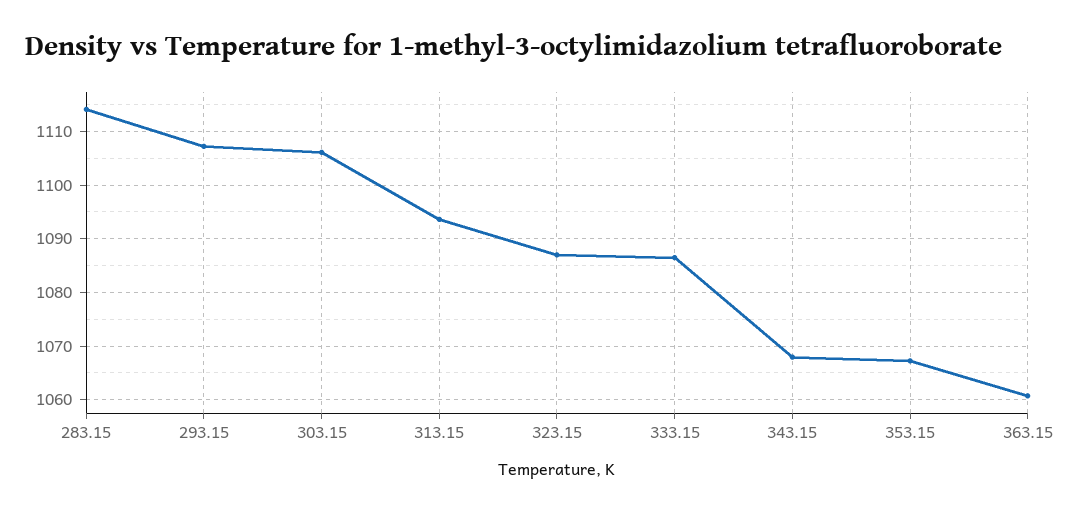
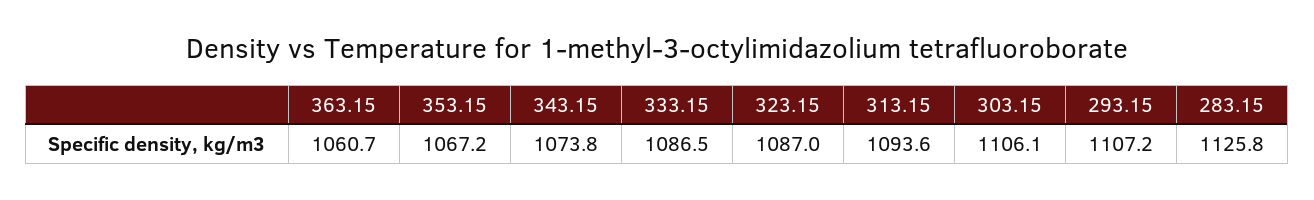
  {
-   "283.15": 1114,
+   "283.15": 1125.8,
    "293.15": 1107.2,
    "303.15": 1106.1,
    "313.15": 1093.6,
    "323.15": 1087,
    "333.15": 1086.5,
-   "343.15": 1068,
+   "343.15": 1073.8,
    "353.15": 1067.2,
    "363.15": 1060.7
  }

